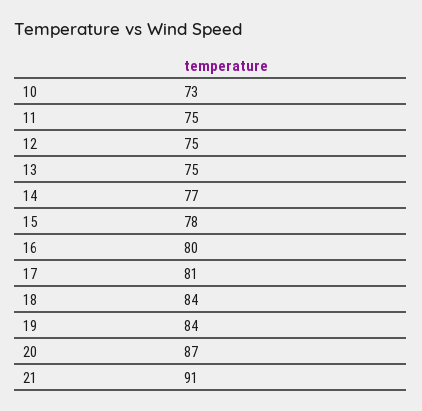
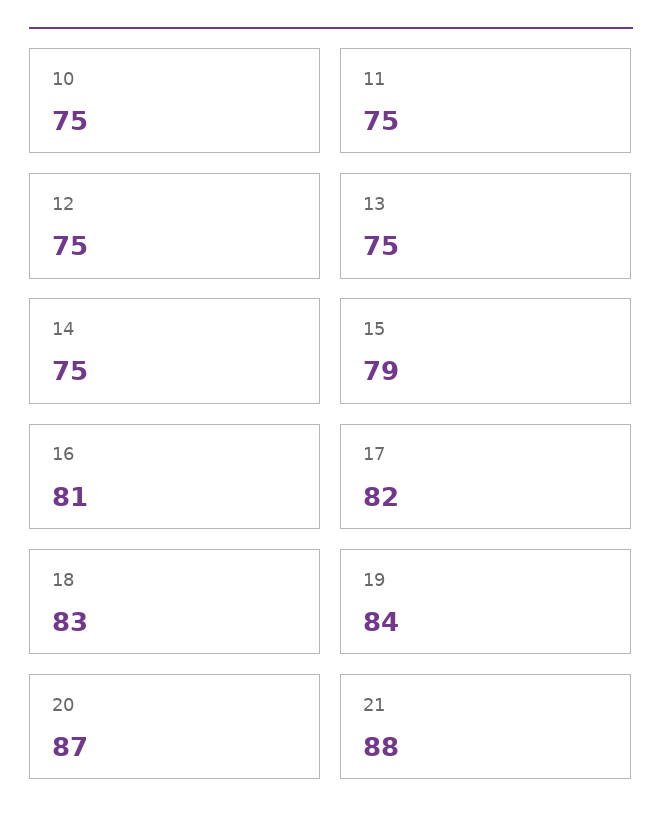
  {
-   "10": 73,
+   "10": 75,
    "11": 75,
    "12": 75,
    "13": 75,
-   "14": 77,
+   "14": 75,
-   "15": 78,
+   "15": 79,
-   "16": 80,
+   "16": 81,
-   "17": 81,
+   "17": 82,
-   "18": 84,
+   "18": 83,
    "19": 84,
    "20": 87,
-   "21": 91
+   "21": 88
  }

